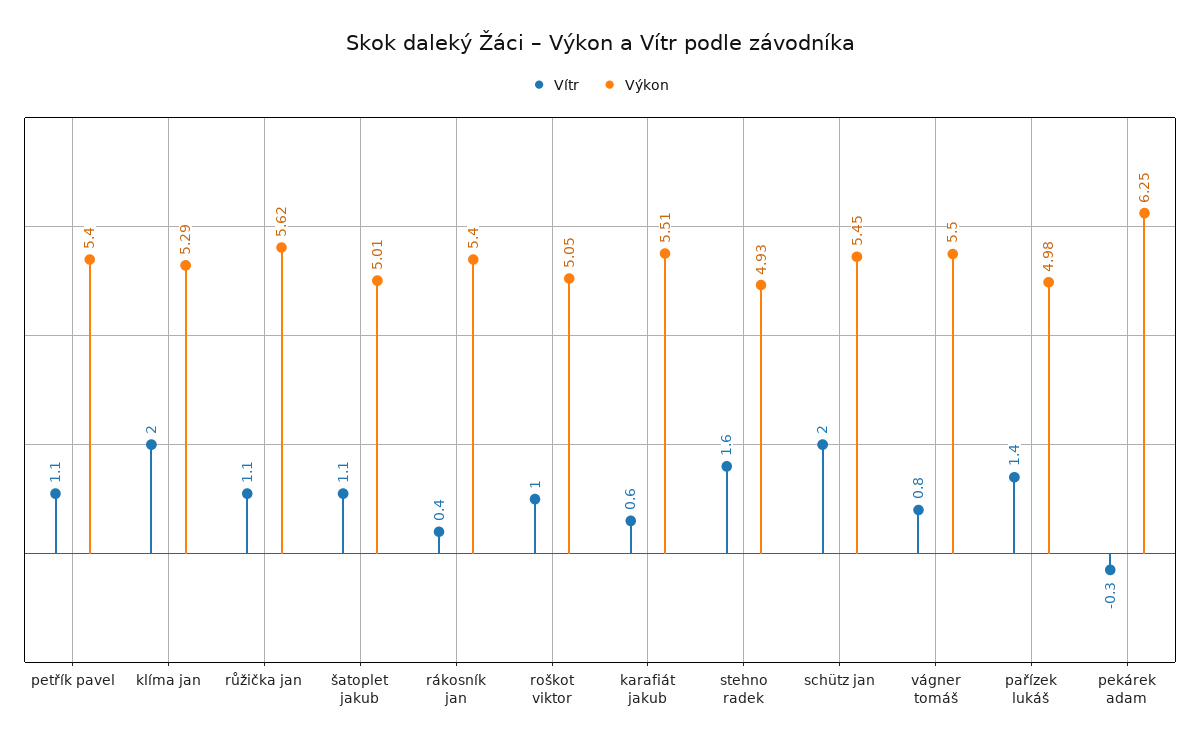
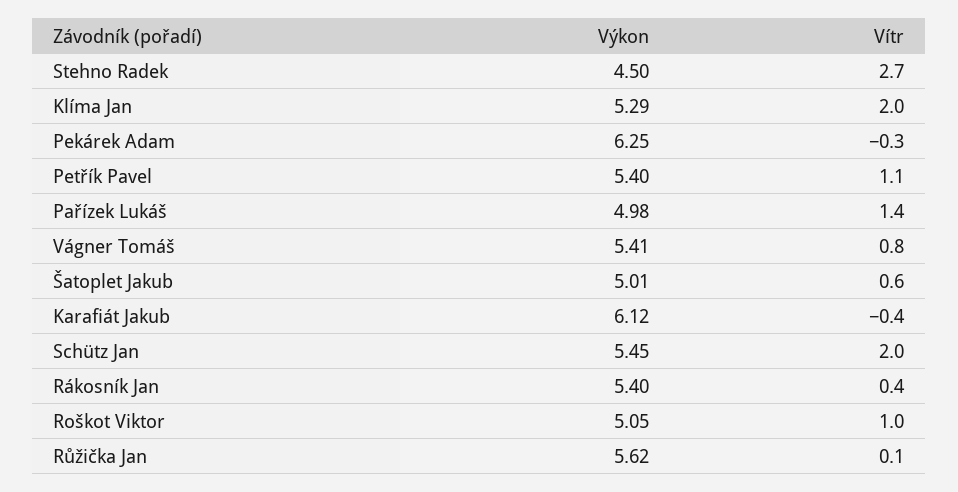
  {
    "Vítr": {
      "petřík pavel": 1.1,
      "klíma jan": 2,
-     "růžička jan": 1.1,
+     "růžička jan": 0.1,
-     "šatoplet jakub": 1.1,
+     "šatoplet jakub": 0.6,
      "rákosník jan": 0.4,
      "roškot viktor": 1,
-     "karafiát jakub": 0.6,
+     "karafiát jakub": -0.4,
-     "stehno radek": 1.6,
+     "stehno radek": 2.7,
      "schütz jan": 2,
      "vágner tomáš": 0.8,
      "pařízek lukáš": 1.4,
      "pekárek adam": -0.3
    },
    "Výkon": {
      "petřík pavel": 5.4,
      "klíma jan": 5.29,
      "růžička jan": 5.62,
      "šatoplet jakub": 5.01,
      "rákosník jan": 5.4,
      "roškot viktor": 5.05,
-     "karafiát jakub": 5.51,
+     "karafiát jakub": 6.12,
-     "stehno radek": 4.93,
+     "stehno radek": 4.5,
      "schütz jan": 5.45,
-     "vágner tomáš": 5.5,
+     "vágner tomáš": 5.41,
      "pařízek lukáš": 4.98,
      "pekárek adam": 6.25
    }
  }

